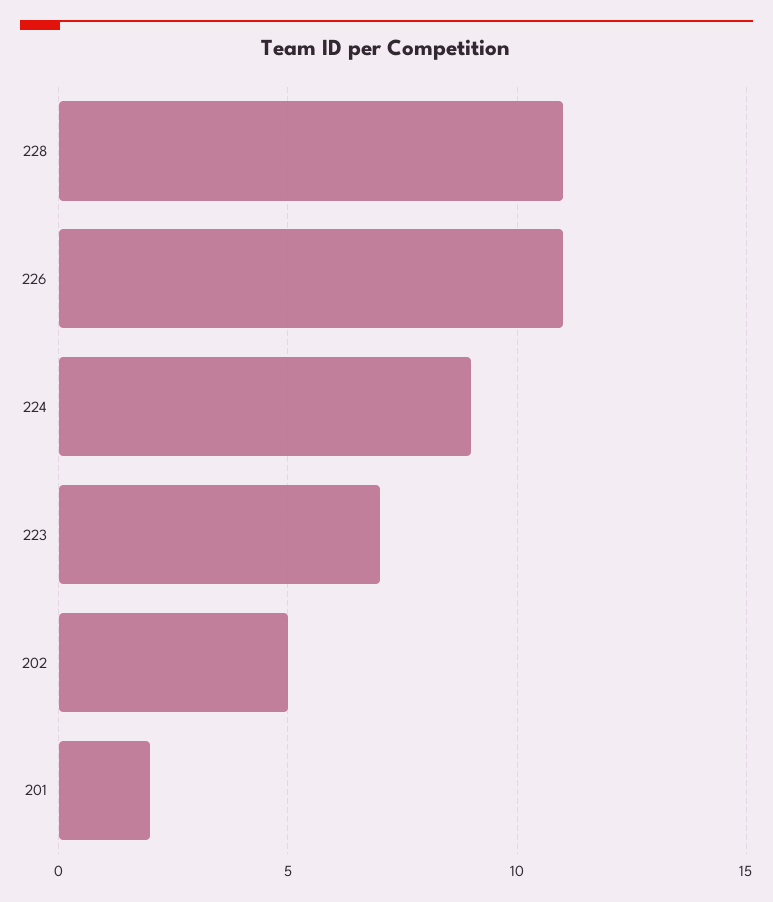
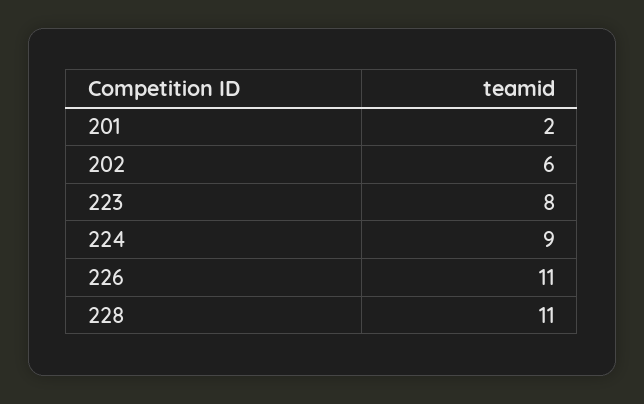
  {
    "228": 11,
    "226": 11,
    "224": 9,
-   "223": 7,
+   "223": 8,
-   "202": 5,
+   "202": 6,
    "201": 2
  }

